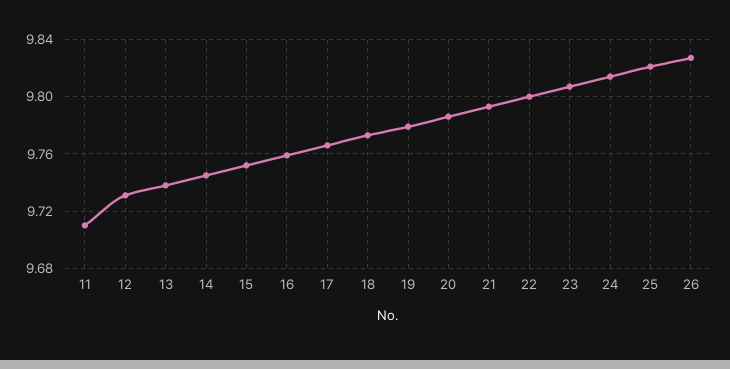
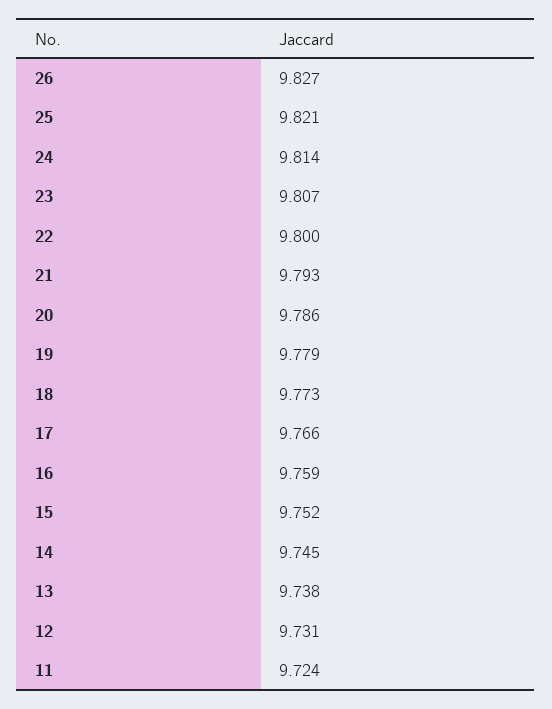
  {
-   "11": 9.71,
+   "11": 9.724,
    "12": 9.731,
    "13": 9.738,
    "14": 9.745,
    "15": 9.752,
    "16": 9.759,
    "17": 9.766,
    "18": 9.773,
    "19": 9.779,
    "20": 9.786,
    "21": 9.793,
    "22": 9.8,
    "23": 9.807,
    "24": 9.814,
    "25": 9.821,
    "26": 9.827
  }

